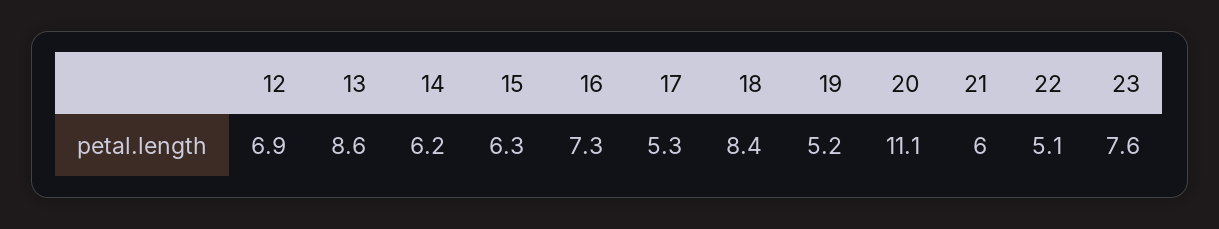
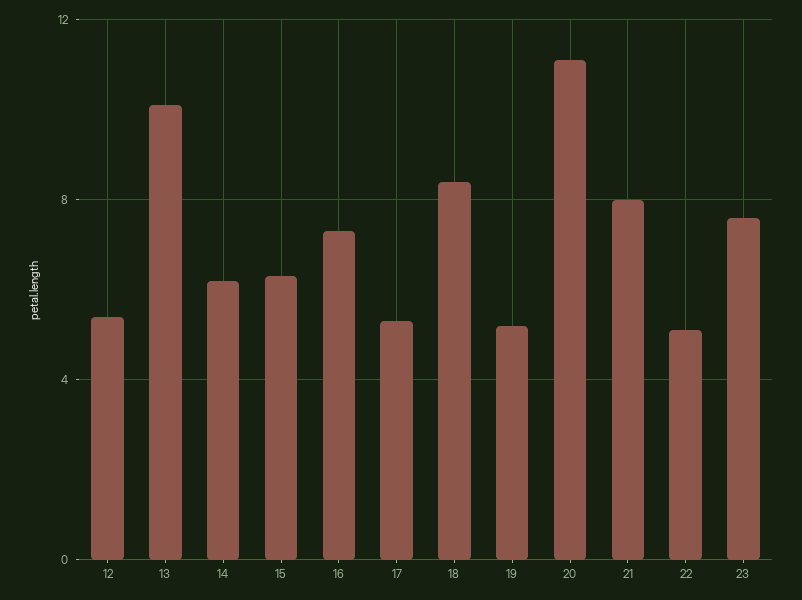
  {
-   "12": 6.9,
+   "12": 5.5,
-   "13": 8.6,
+   "13": 10,
    "14": 6.2,
    "15": 6.3,
    "16": 7.3,
    "17": 5.3,
    "18": 8.4,
    "19": 5.2,
    "20": 11.1,
-   "21": 6,
+   "21": 8,
    "22": 5.1,
    "23": 7.6
  }

